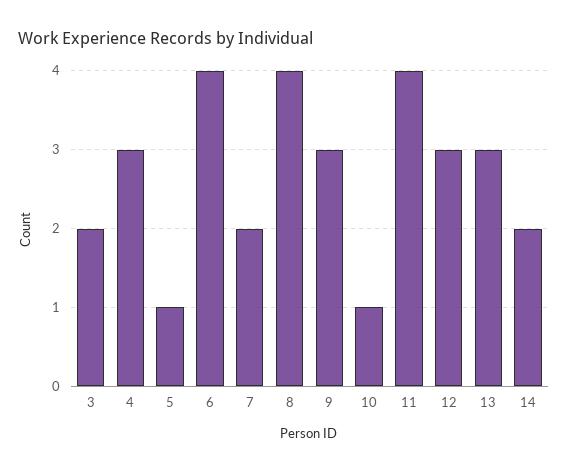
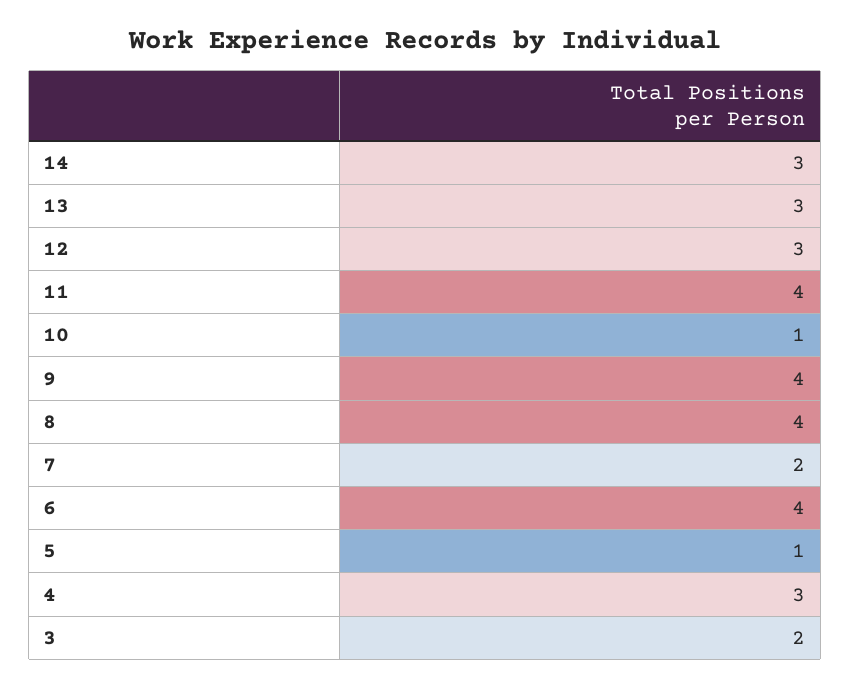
  {
    "3": 2,
    "4": 3,
    "5": 1,
    "6": 4,
    "7": 2,
    "8": 4,
-   "9": 3,
+   "9": 4,
    "10": 1,
    "11": 4,
    "12": 3,
    "13": 3,
-   "14": 2
+   "14": 3
  }

